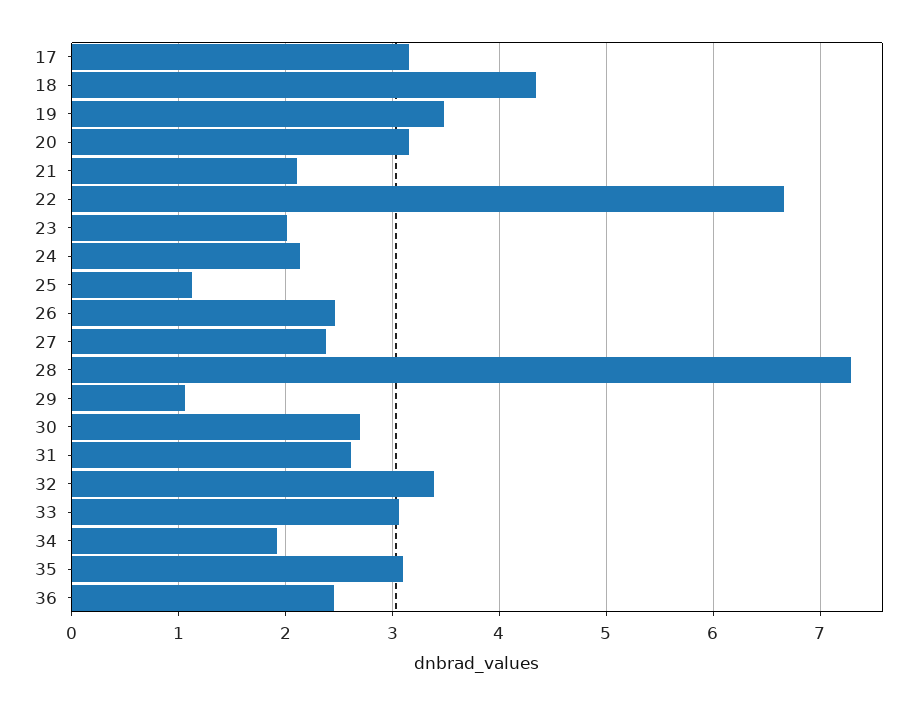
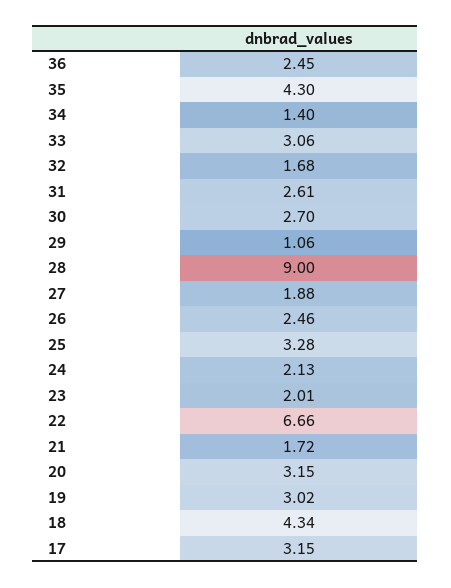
  {
    "17": 3.15,
    "18": 4.34,
-   "19": 3.5,
+   "19": 3.02,
    "20": 3.15,
-   "21": 2.1,
+   "21": 1.72,
    "22": 6.66,
    "23": 2.01,
    "24": 2.13,
-   "25": 1.1,
+   "25": 3.28,
    "26": 2.46,
-   "27": 2.4,
+   "27": 1.88,
-   "28": 7.3,
+   "28": 9,
    "29": 1.06,
    "30": 2.7,
    "31": 2.61,
-   "32": 3.4,
+   "32": 1.68,
    "33": 3.06,
-   "34": 1.9,
+   "34": 1.4,
-   "35": 3.1,
+   "35": 4.3,
    "36": 2.45
  }

